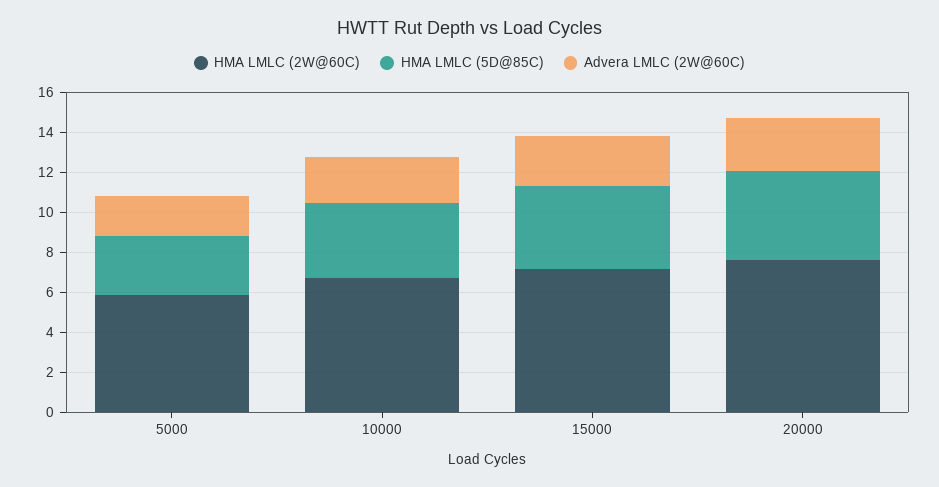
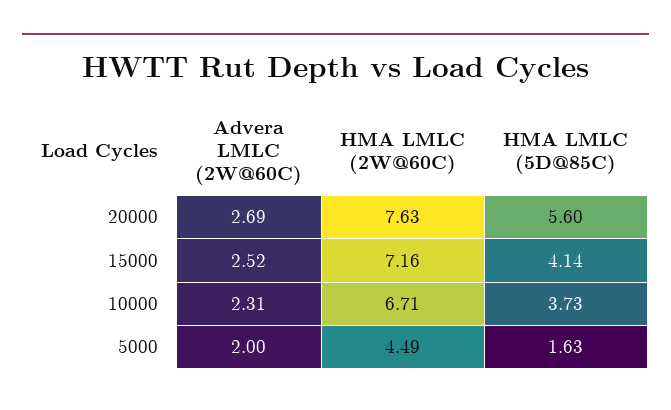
  {
    "HMA LMLC (2W@60C)": {
-     "5000": 6,
+     "5000": 4.49,
      "10000": 6.71,
      "15000": 7.16,
      "20000": 7.63
    },
    "HMA LMLC (5D@85C)": {
-     "5000": 3,
+     "5000": 1.63,
      "10000": 3.73,
      "15000": 4.14,
-     "20000": 4.5
+     "20000": 5.6
    },
    "Advera LMLC (2W@60C)": {
      "5000": 2,
      "10000": 2.31,
      "15000": 2.52,
      "20000": 2.69
    }
  }

